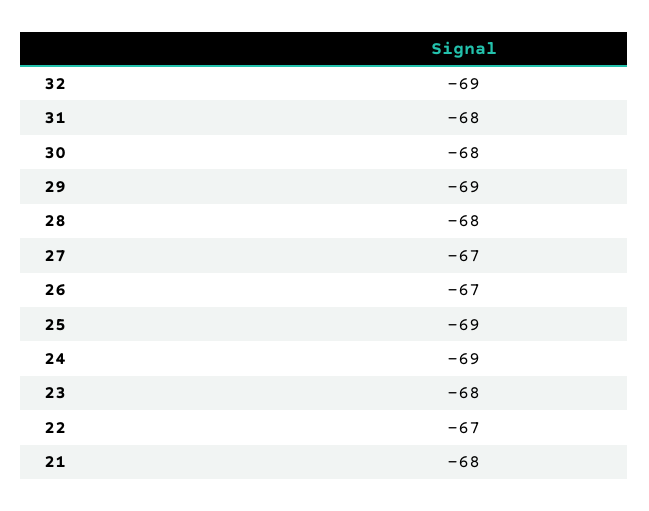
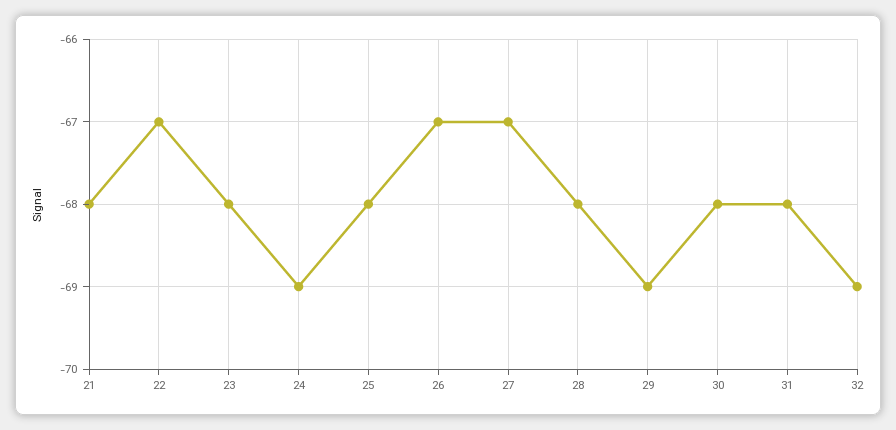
  {
    "32": -69,
    "31": -68,
    "30": -68,
    "29": -69,
    "28": -68,
    "27": -67,
    "26": -67,
-   "25": -69,
+   "25": -68,
    "24": -69,
    "23": -68,
    "22": -67,
    "21": -68
  }

